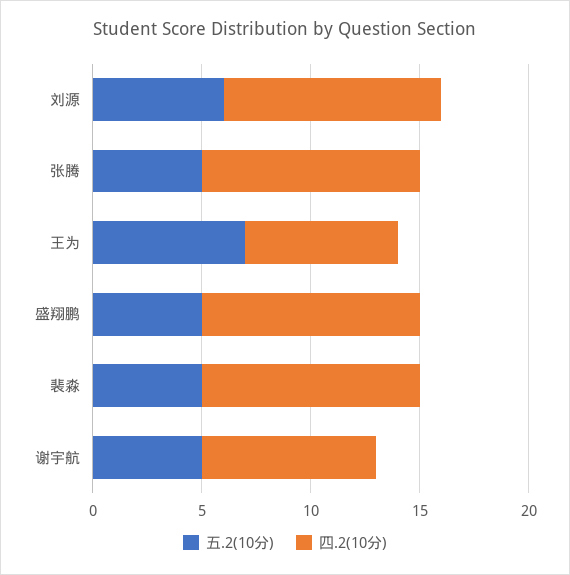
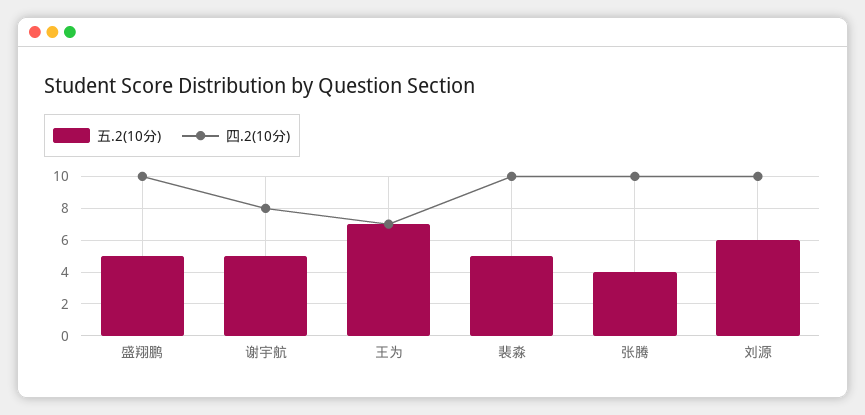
  {
    "五.2(10分)": {
      "刘源": 6,
-     "张腾": 5,
+     "张腾": 4,
      "王为": 7,
      "盛翔鹏": 5,
      "裴淼": 5,
      "谢宇航": 5
    },
    "四.2(10分)": {
      "刘源": 10,
      "张腾": 10,
      "王为": 7,
      "盛翔鹏": 10,
      "裴淼": 10,
      "谢宇航": 8
    }
  }

